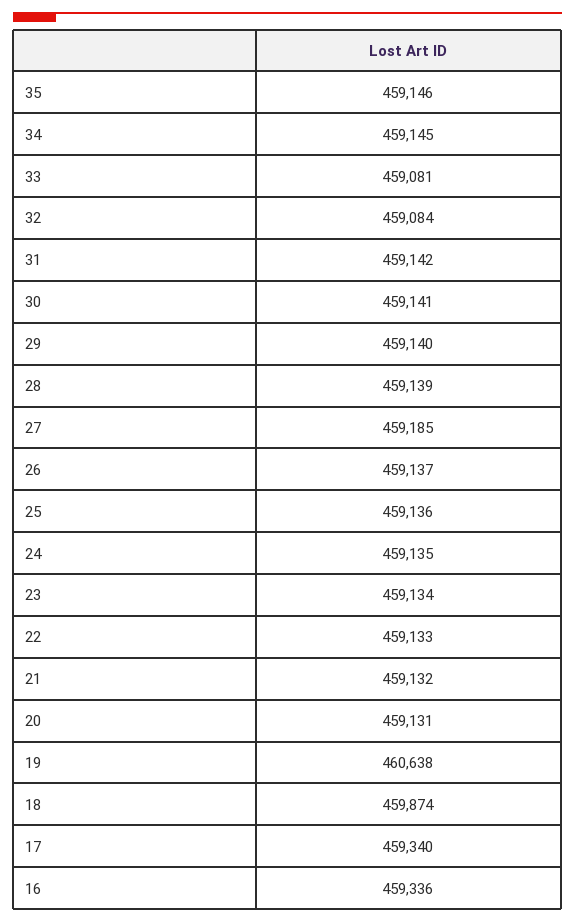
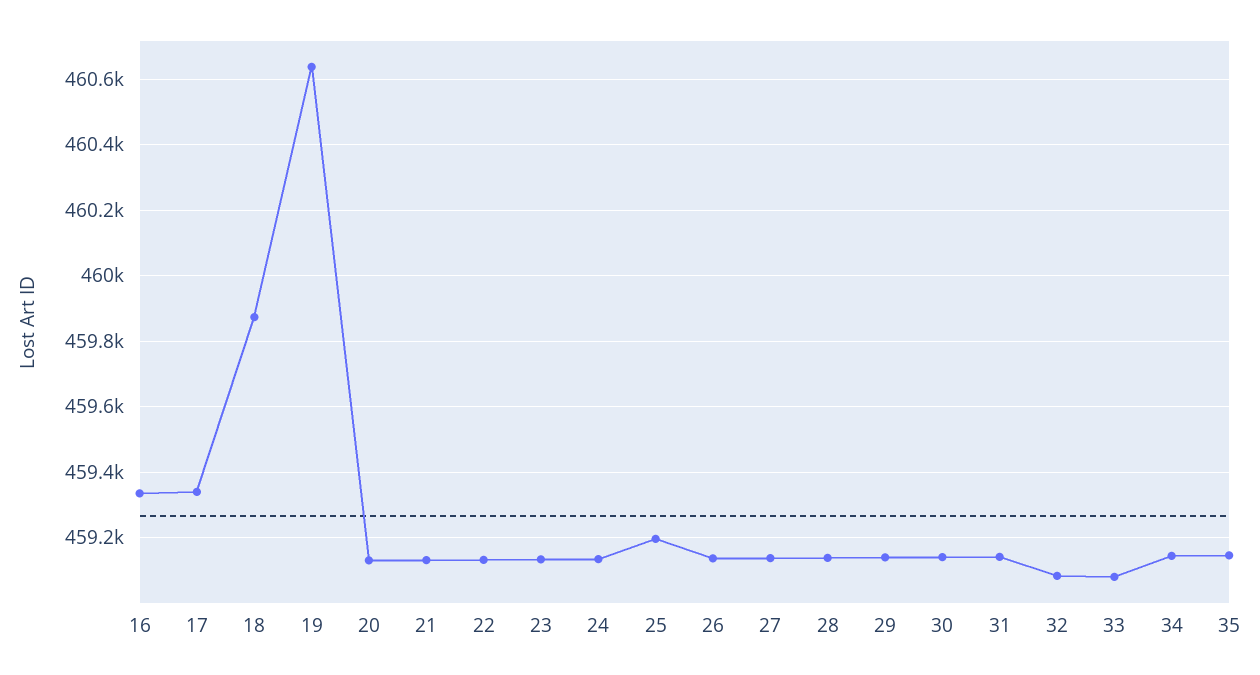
  {
    "35": 459146,
    "34": 459145,
    "33": 459081,
    "32": 459084,
    "31": 459142,
    "30": 459141,
    "29": 459140,
    "28": 459139,
-   "27": 459185,
+   "27": 459140,
    "26": 459137,
-   "25": 459136,
+   "25": 459200,
    "24": 459135,
    "23": 459134,
    "22": 459133,
    "21": 459132,
    "20": 459131,
    "19": 460638,
    "18": 459874,
    "17": 459340,
    "16": 459336
  }

